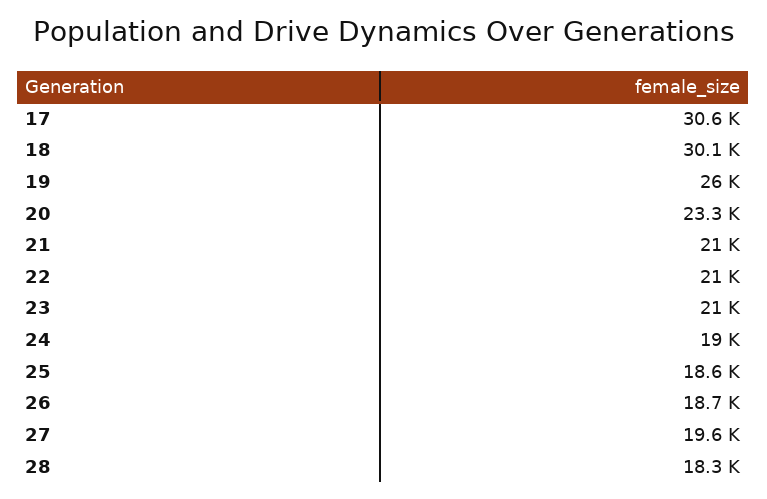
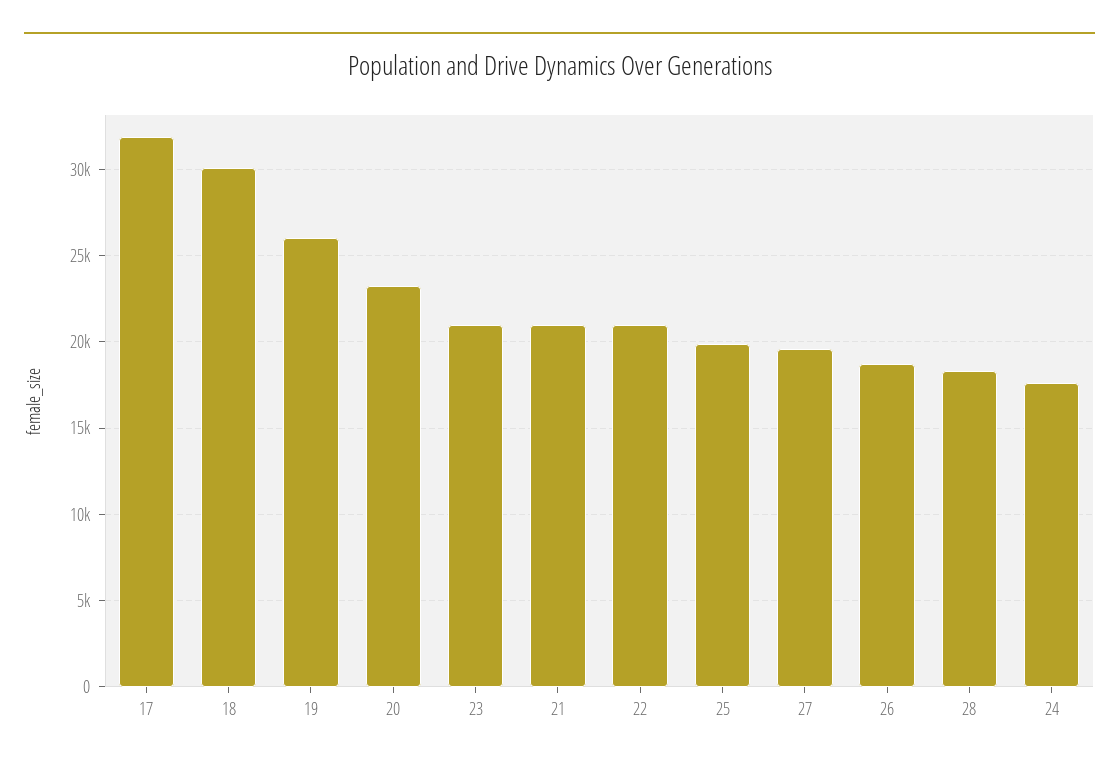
  {
-   "17": 30600,
+   "17": 32000,
    "18": 30100,
    "19": 26000,
    "20": 23300,
    "21": 21000,
    "22": 21000,
    "23": 21000,
-   "24": 19000,
+   "24": 17500,
-   "25": 18600,
+   "25": 20000,
    "26": 18700,
    "27": 19600,
    "28": 18300
  }

